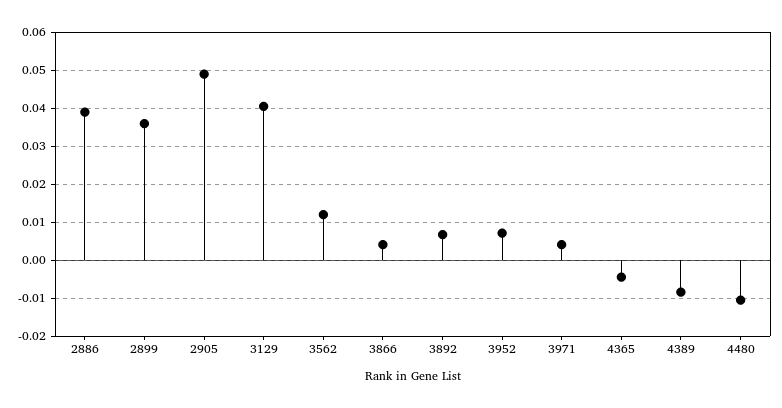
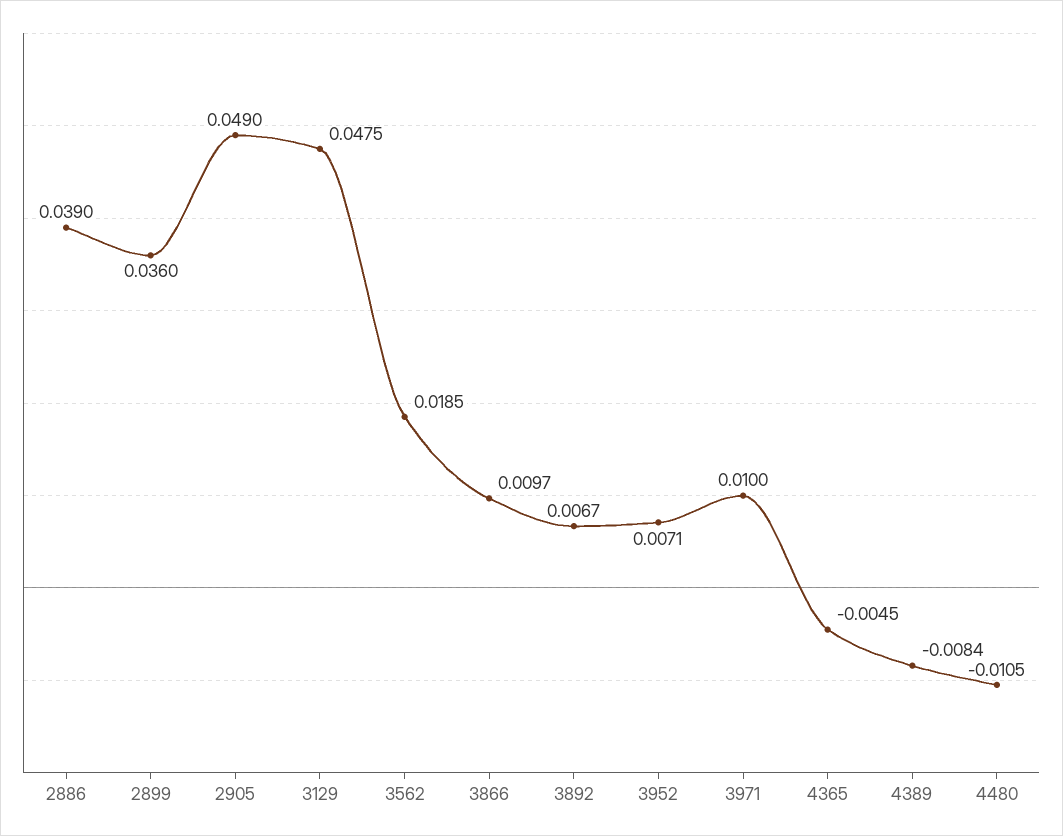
  {
    "2886": 0.039,
    "2899": 0.036,
    "2905": 0.049,
-   "3129": 0.04,
+   "3129": 0.0475,
-   "3562": 0.012,
+   "3562": 0.0185,
-   "3866": 0.004,
+   "3866": 0.0097,
    "3892": 0.0067,
    "3952": 0.0071,
-   "3971": 0.004,
+   "3971": 0.01,
    "4365": -0.0045,
    "4389": -0.0084,
    "4480": -0.0105
  }

